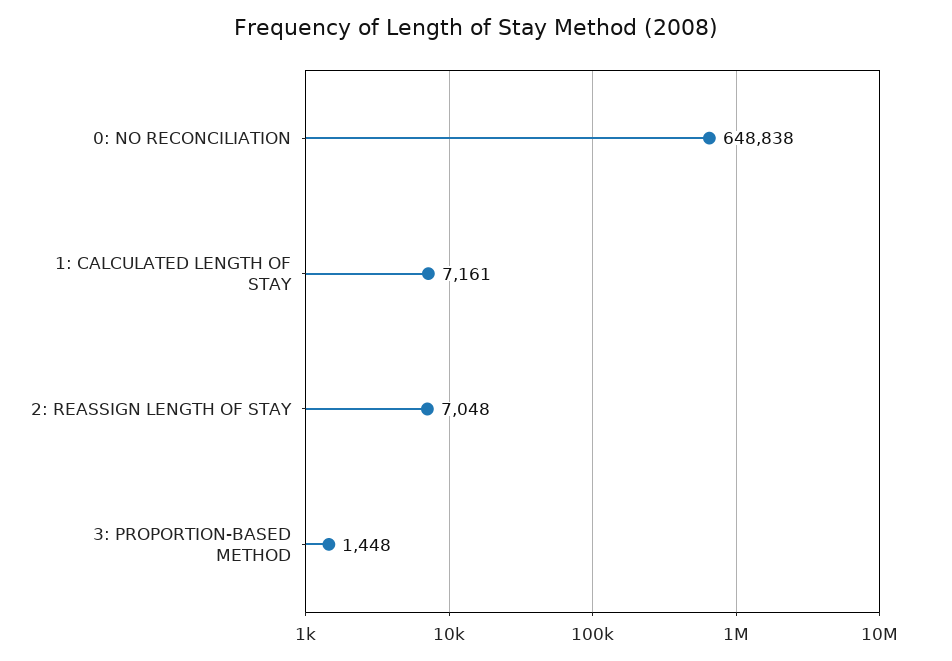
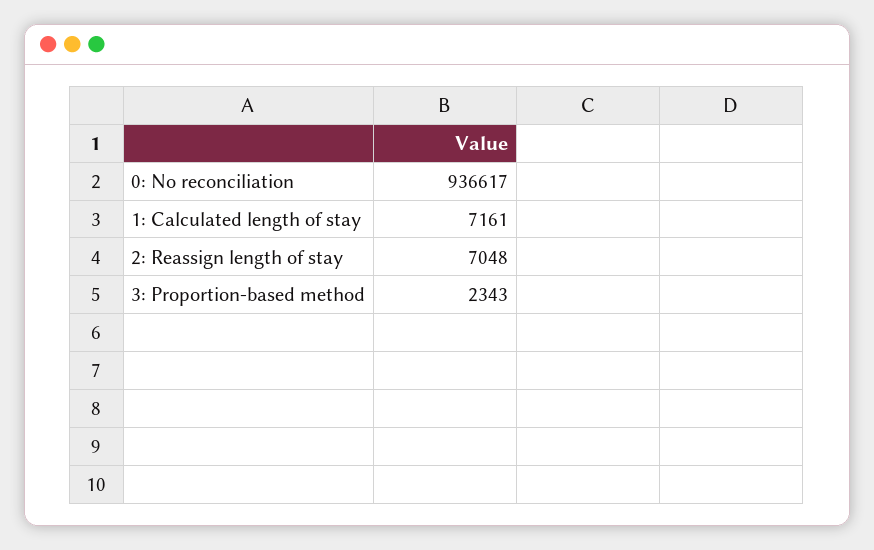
  {
-   "0: NO RECONCILIATION": 648838,
+   "0: NO RECONCILIATION": 936617,
    "1: CALCULATED LENGTH OF STAY": 7161,
    "2: REASSIGN LENGTH OF STAY": 7048,
-   "3: PROPORTION-BASED METHOD": 1448
+   "3: PROPORTION-BASED METHOD": 2343
  }

